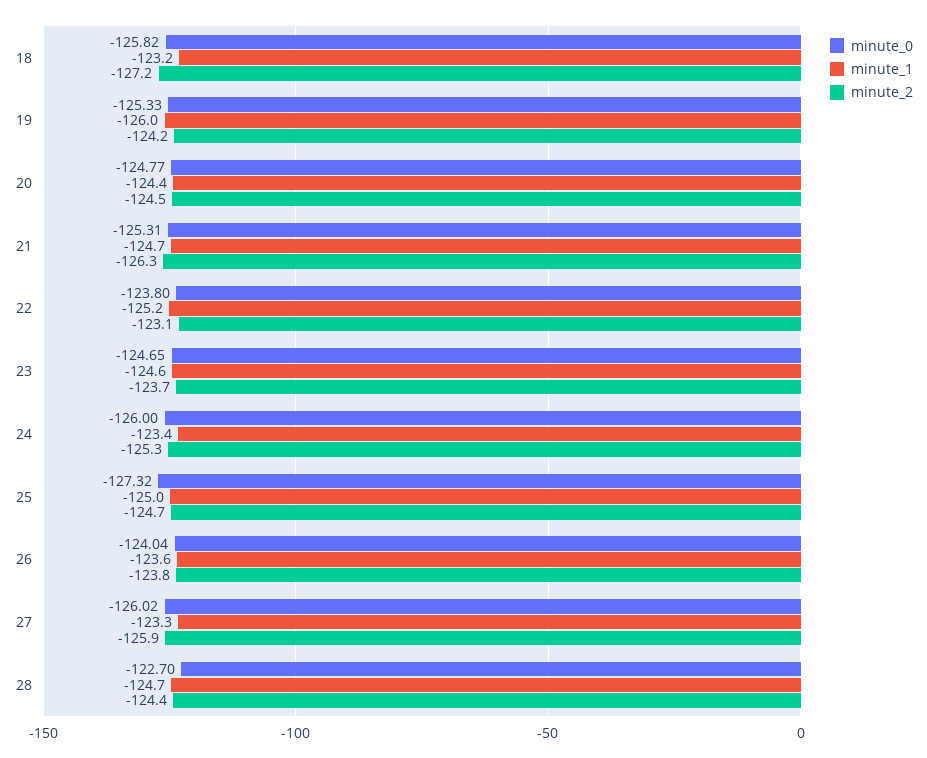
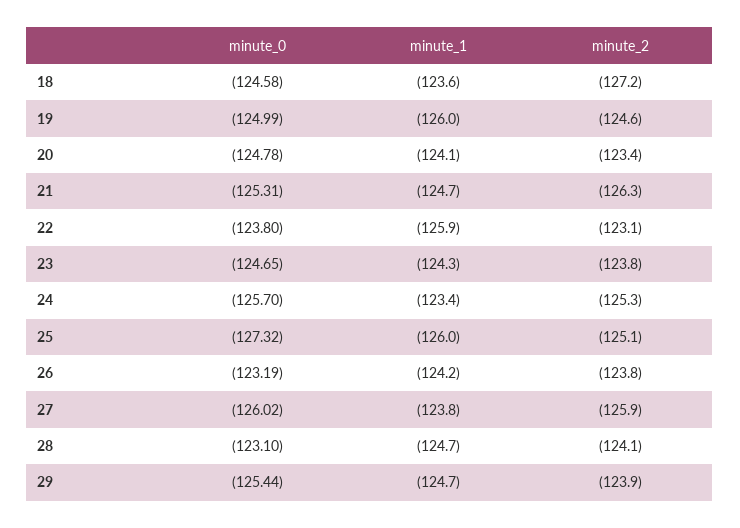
  {
    "minute_0": {
-     "18": -125.82,
+     "18": -124.58,
-     "19": -125.33,
+     "19": -124.99,
-     "20": -124.77,
+     "20": -124.78,
      "21": -125.31,
      "22": -123.8,
      "23": -124.65,
-     "24": -126,
+     "24": -125.7,
      "25": -127.32,
-     "26": -124.04,
+     "26": -123.19,
      "27": -126.02,
-     "28": -122.7
+     "28": -123.1,
+     "29": -125.44
    },
    "minute_1": {
-     "18": -123.2,
+     "18": -123.6,
      "19": -126,
-     "20": -124.4,
+     "20": -124.1,
      "21": -124.7,
-     "22": -125.2,
+     "22": -125.9,
-     "23": -124.6,
+     "23": -124.3,
      "24": -123.4,
-     "25": -125,
+     "25": -126,
-     "26": -123.6,
+     "26": -124.2,
-     "27": -123.3,
+     "27": -123.8,
-     "28": -124.7
+     "28": -124.7,
+     "29": -124.7
    },
    "minute_2": {
      "18": -127.2,
-     "19": -124.2,
+     "19": -124.6,
-     "20": -124.5,
+     "20": -123.4,
      "21": -126.3,
      "22": -123.1,
-     "23": -123.7,
+     "23": -123.8,
      "24": -125.3,
-     "25": -124.7,
+     "25": -125.1,
      "26": -123.8,
      "27": -125.9,
-     "28": -124.4
+     "28": -124.1,
+     "29": -123.9
    }
  }

